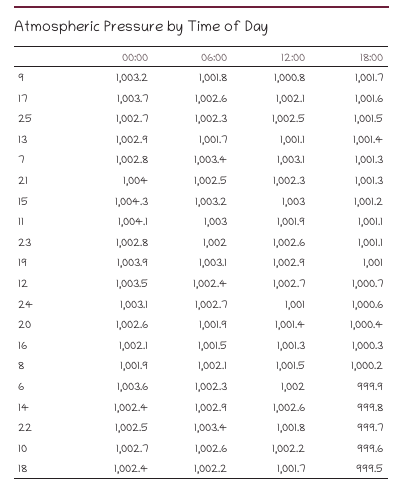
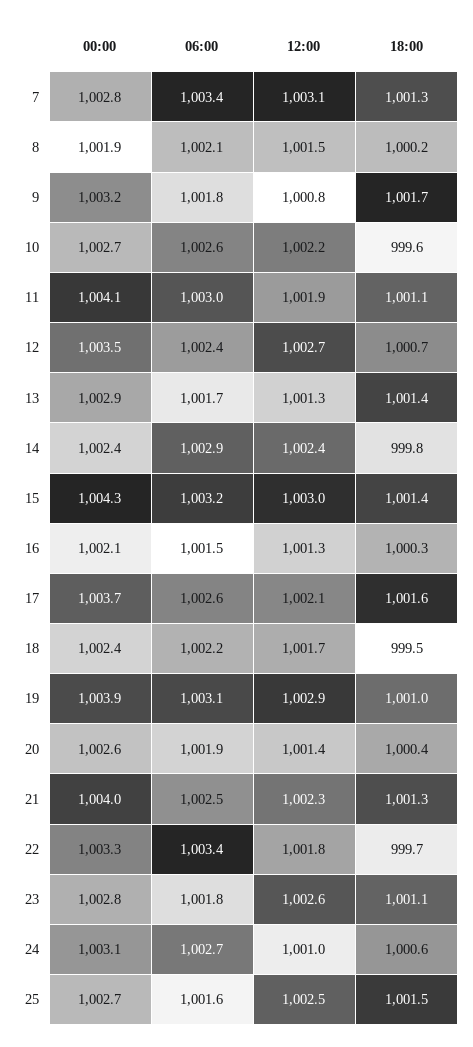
  {
    "00:00": {
      "9": 1003.2,
      "17": 1003.7,
      "25": 1002.7,
      "13": 1002.9,
      "7": 1002.8,
      "21": 1004,
      "15": 1004.3,
      "11": 1004.1,
      "23": 1002.8,
      "19": 1003.9,
      "12": 1003.5,
      "24": 1003.1,
      "20": 1002.6,
      "16": 1002.1,
      "8": 1001.9,
-     "6": 1003.6,
      "14": 1002.4,
-     "22": 1002.5,
+     "22": 1003.3,
      "10": 1002.7,
      "18": 1002.4
    },
    "06:00": {
      "9": 1001.8,
      "17": 1002.6,
-     "25": 1002.3,
+     "25": 1001.6,
      "13": 1001.7,
      "7": 1003.4,
      "21": 1002.5,
      "15": 1003.2,
      "11": 1003,
-     "23": 1002,
+     "23": 1001.8,
      "19": 1003.1,
      "12": 1002.4,
      "24": 1002.7,
      "20": 1001.9,
      "16": 1001.5,
      "8": 1002.1,
-     "6": 1002.3,
      "14": 1002.9,
      "22": 1003.4,
      "10": 1002.6,
      "18": 1002.2
    },
    "12:00": {
      "9": 1000.8,
      "17": 1002.1,
      "25": 1002.5,
-     "13": 1001.1,
+     "13": 1001.3,
      "7": 1003.1,
      "21": 1002.3,
      "15": 1003,
      "11": 1001.9,
      "23": 1002.6,
      "19": 1002.9,
      "12": 1002.7,
      "24": 1001,
      "20": 1001.4,
      "16": 1001.3,
      "8": 1001.5,
-     "6": 1002,
-     "14": 1002.6,
+     "14": 1002.4,
      "22": 1001.8,
      "10": 1002.2,
      "18": 1001.7
    },
    "18:00": {
      "9": 1001.7,
      "17": 1001.6,
      "25": 1001.5,
      "13": 1001.4,
      "7": 1001.3,
      "21": 1001.3,
-     "15": 1001.2,
+     "15": 1001.4,
      "11": 1001.1,
      "23": 1001.1,
      "19": 1001,
      "12": 1000.7,
      "24": 1000.6,
      "20": 1000.4,
      "16": 1000.3,
      "8": 1000.2,
-     "6": 999.9,
      "14": 999.8,
      "22": 999.7,
      "10": 999.6,
      "18": 999.5
    }
  }

